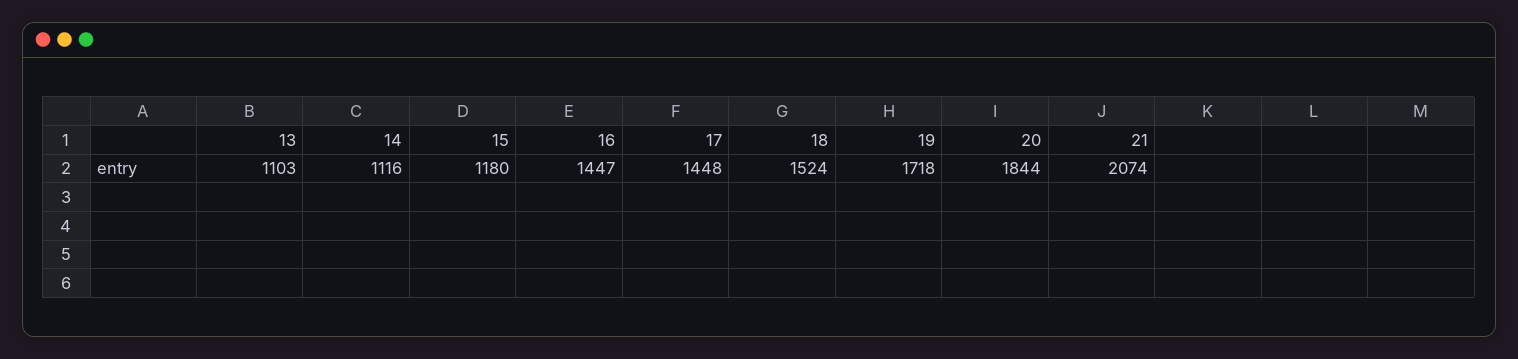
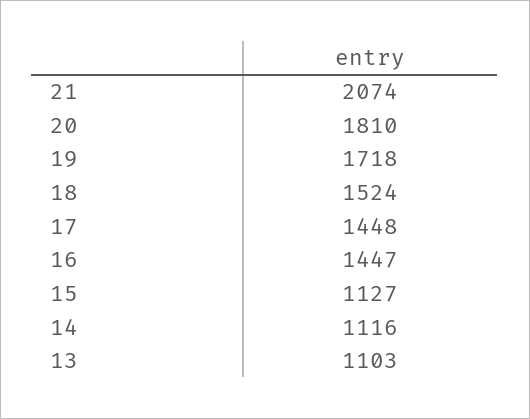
  {
    "13": 1103,
    "14": 1116,
-   "15": 1180,
+   "15": 1127,
    "16": 1447,
    "17": 1448,
    "18": 1524,
    "19": 1718,
-   "20": 1844,
+   "20": 1810,
    "21": 2074
  }

